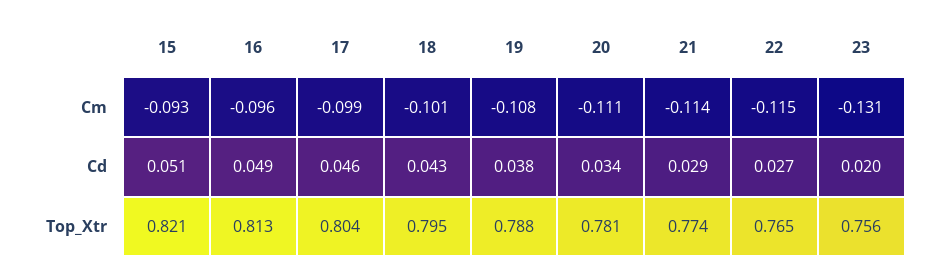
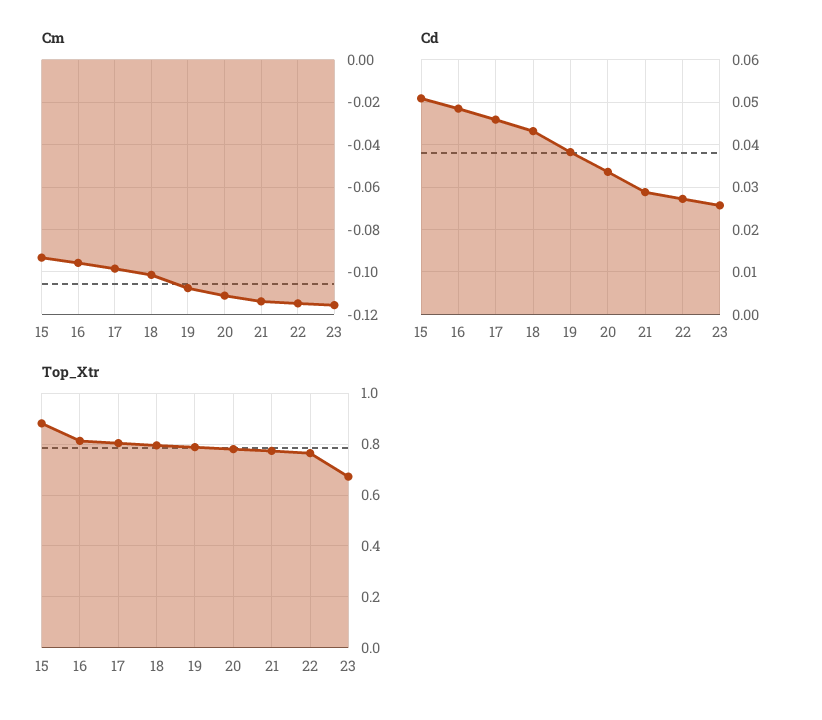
  {
    "Cm": {
      "15": -0.093,
      "16": -0.096,
      "17": -0.099,
      "18": -0.101,
      "19": -0.108,
      "20": -0.111,
      "21": -0.114,
      "22": -0.115,
-     "23": -0.131
+     "23": -0.115
    },
    "Cd": {
      "15": 0.051,
      "16": 0.049,
      "17": 0.046,
      "18": 0.043,
      "19": 0.038,
      "20": 0.034,
      "21": 0.029,
      "22": 0.027,
-     "23": 0.02
+     "23": 0.026
    },
    "Top_Xtr": {
-     "15": 0.821,
+     "15": 0.875,
      "16": 0.813,
      "17": 0.804,
      "18": 0.795,
      "19": 0.788,
      "20": 0.781,
      "21": 0.774,
      "22": 0.765,
-     "23": 0.756
+     "23": 0.675
    }
  }

